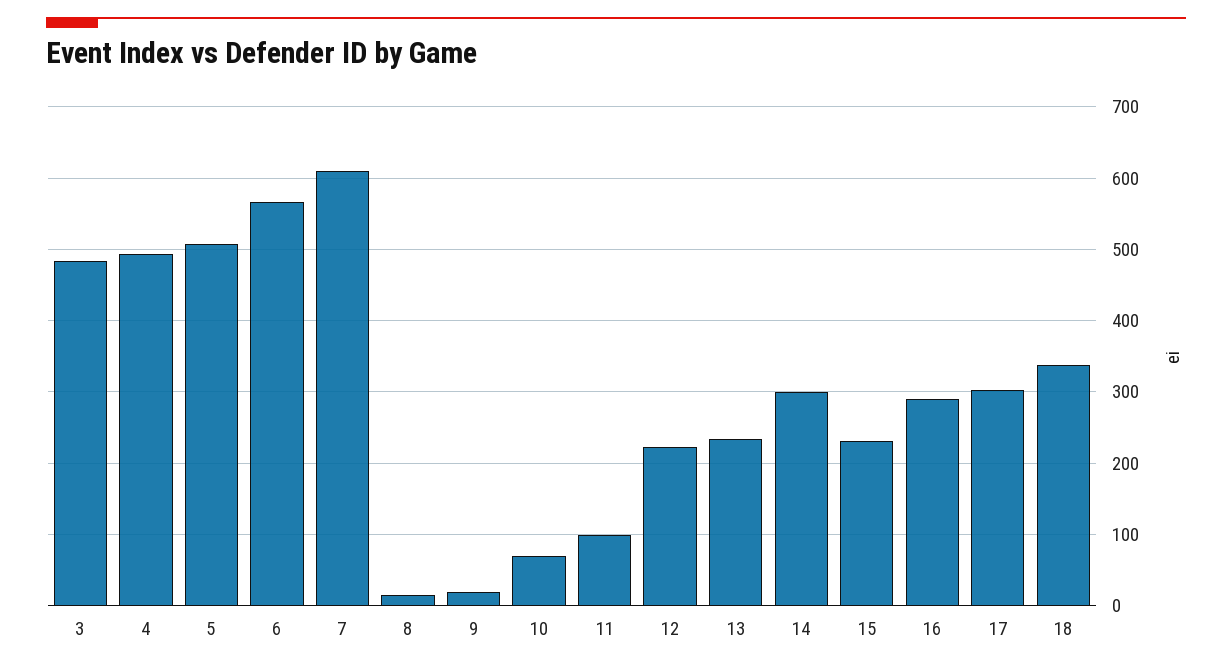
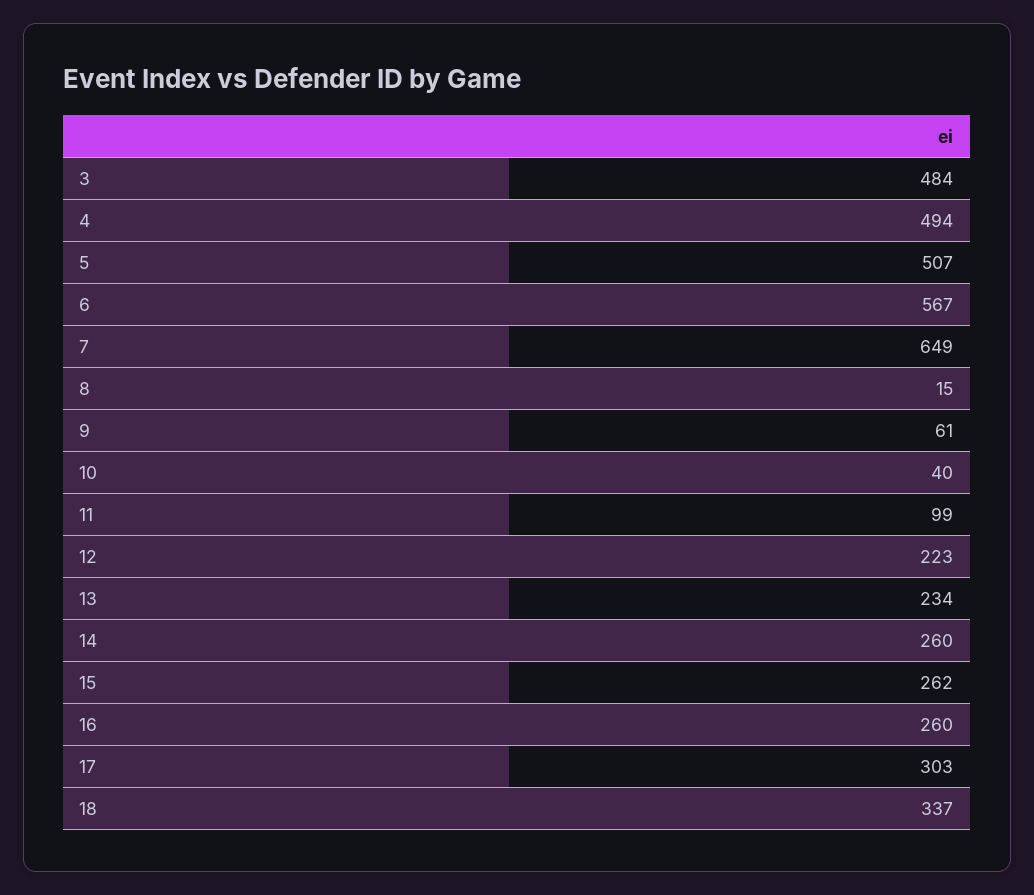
  {
    "3": 484,
    "4": 494,
    "5": 507,
    "6": 567,
-   "7": 610,
+   "7": 649,
    "8": 15,
-   "9": 20,
+   "9": 61,
-   "10": 70,
+   "10": 40,
    "11": 99,
    "12": 223,
    "13": 234,
-   "14": 300,
+   "14": 260,
-   "15": 230,
+   "15": 262,
-   "16": 290,
+   "16": 260,
    "17": 303,
    "18": 337
  }

